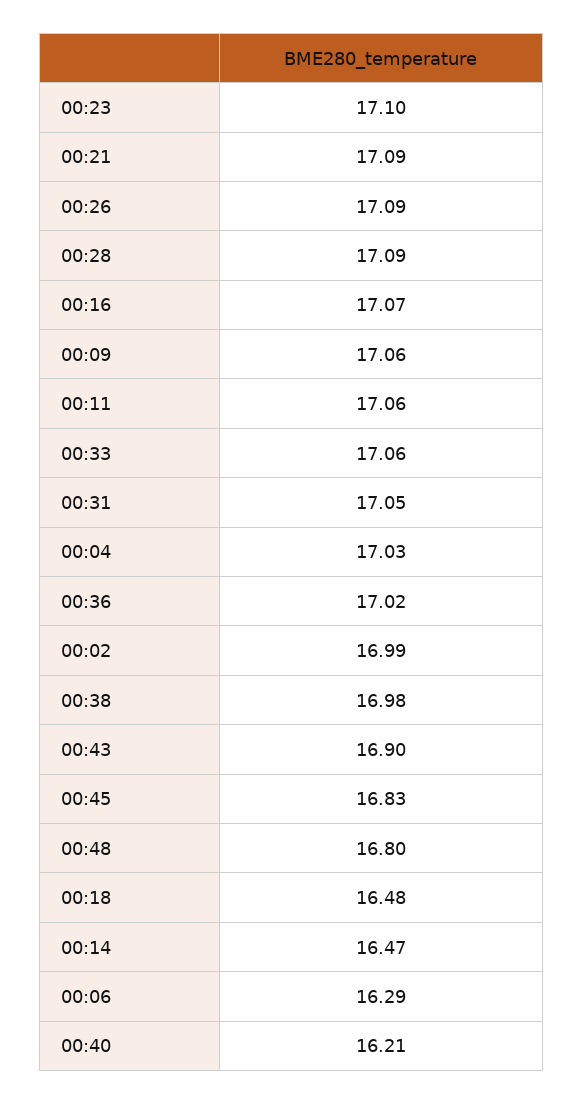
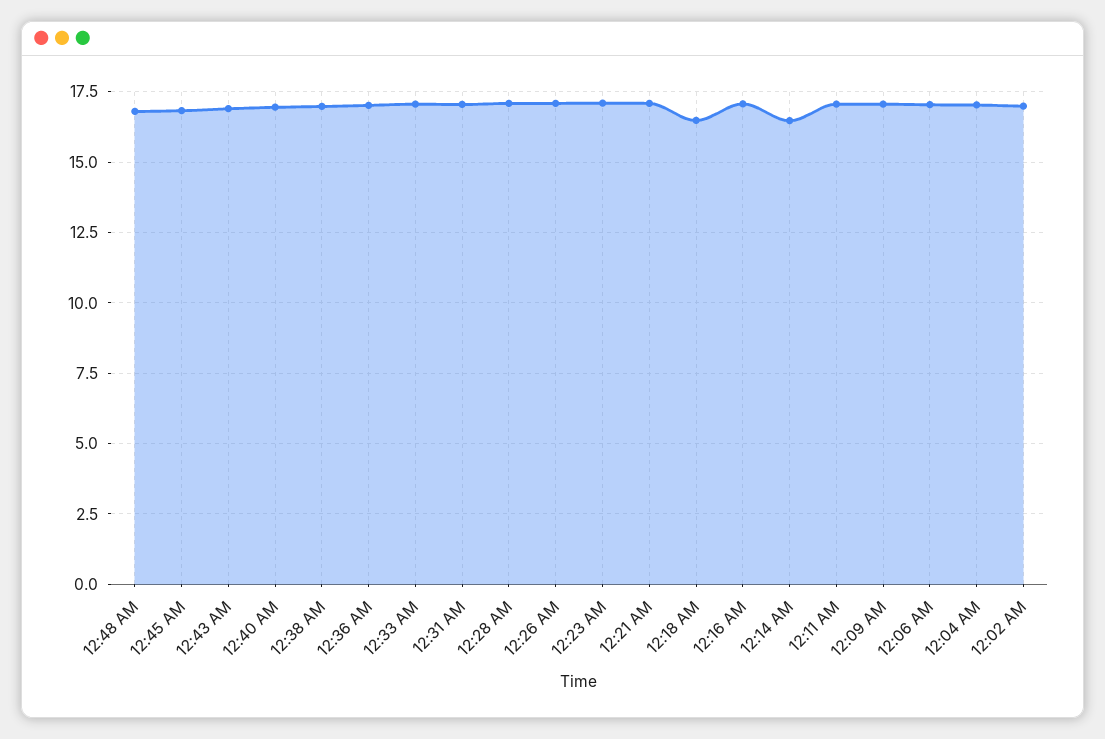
  {
    "00:23": 17.1,
    "00:21": 17.09,
    "00:26": 17.09,
    "00:28": 17.09,
    "00:16": 17.07,
    "00:09": 17.06,
    "00:11": 17.06,
    "00:33": 17.06,
    "00:31": 17.05,
    "00:04": 17.03,
    "00:36": 17.02,
    "00:02": 16.99,
    "00:38": 16.98,
    "00:43": 16.9,
    "00:45": 16.83,
    "00:48": 16.8,
    "00:18": 16.48,
    "00:14": 16.47,
-   "00:06": 16.29,
+   "00:06": 17,
-   "00:40": 16.21
+   "00:40": 17
  }

